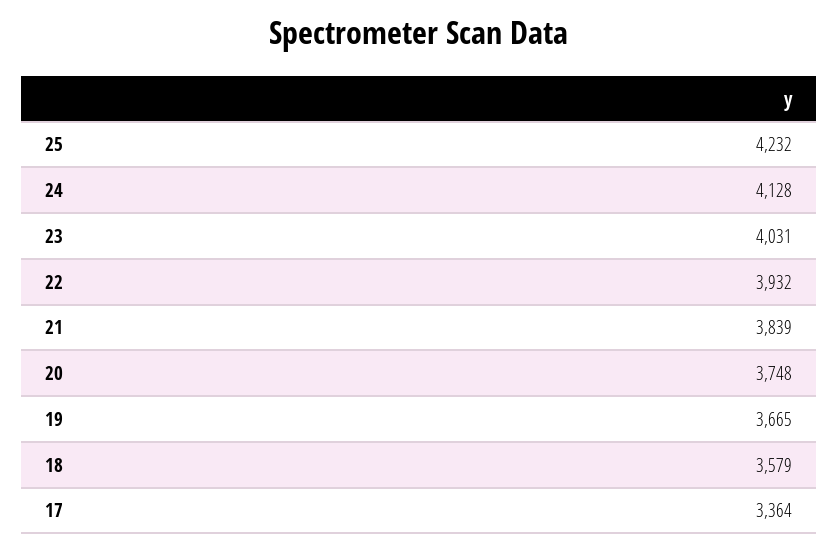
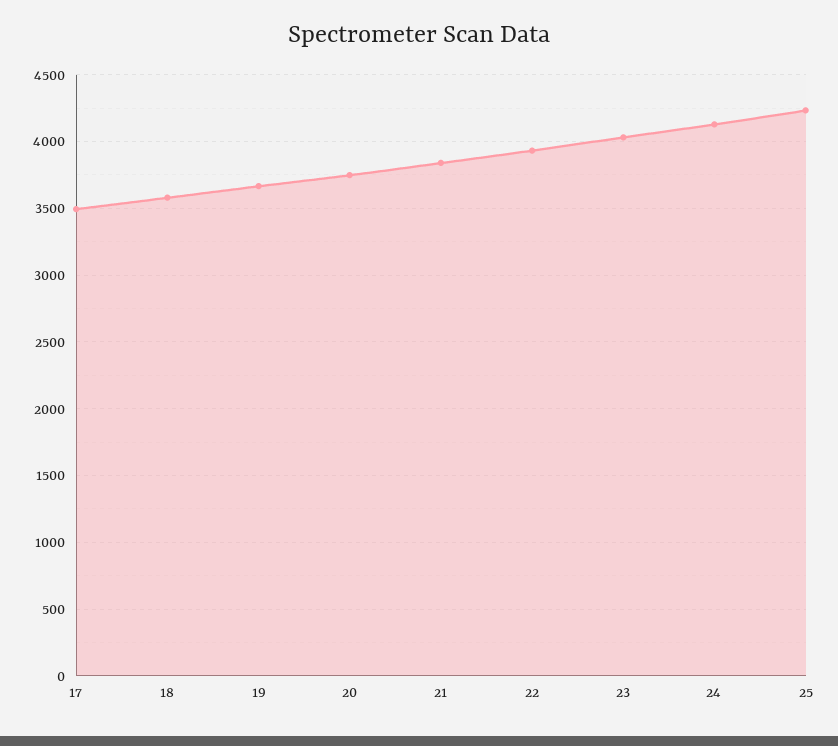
  {
    "25": 4232,
    "24": 4128,
    "23": 4031,
    "22": 3932,
    "21": 3839,
    "20": 3748,
    "19": 3665,
    "18": 3579,
-   "17": 3364
+   "17": 3500
  }

